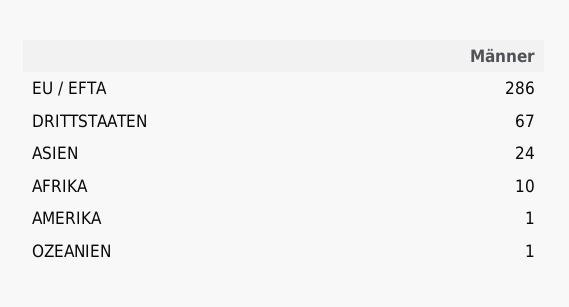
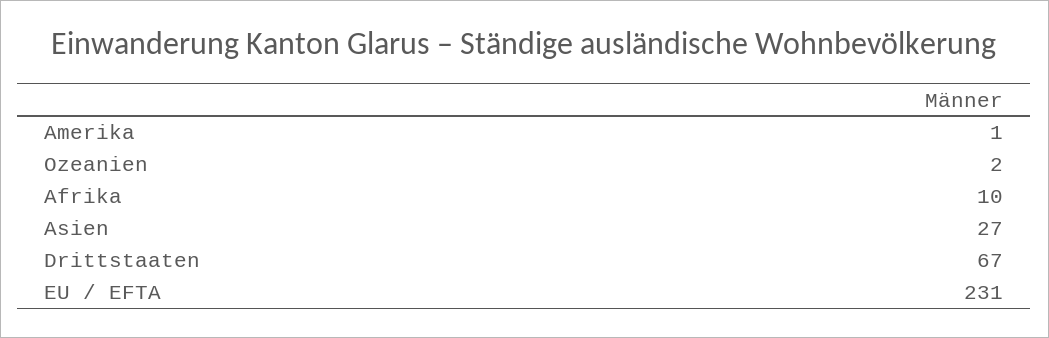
  {
-   "EU / EFTA": 286,
+   "EU / EFTA": 231,
    "DRITTSTAATEN": 67,
-   "ASIEN": 24,
+   "ASIEN": 27,
    "AFRIKA": 10,
    "AMERIKA": 1,
-   "OZEANIEN": 1
+   "OZEANIEN": 2
  }

